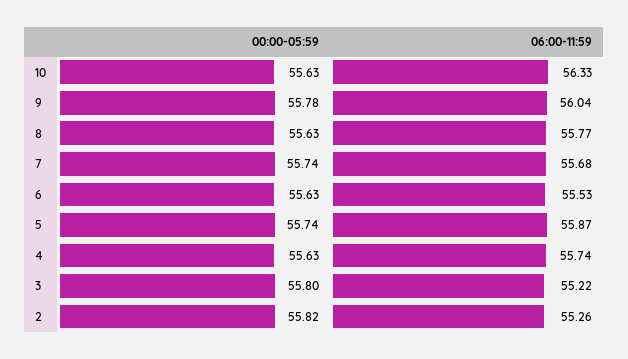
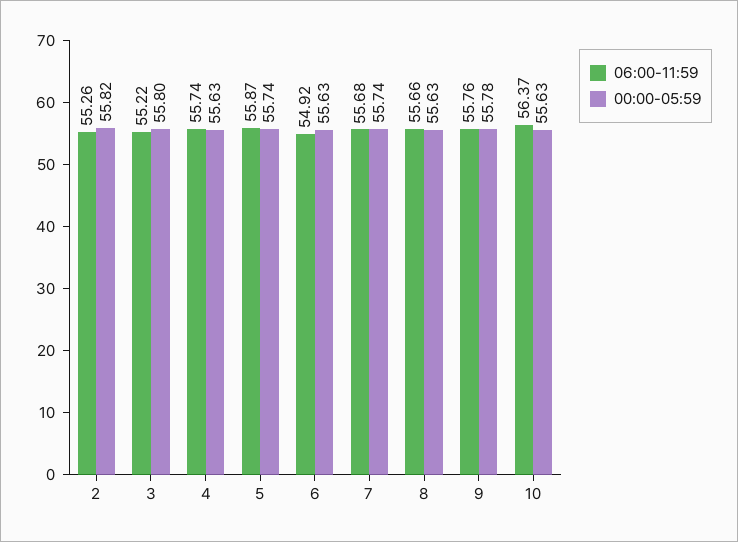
  {
    "00:00-05:59": {
      "10": 55.63,
      "9": 55.78,
      "8": 55.63,
      "7": 55.74,
      "6": 55.63,
      "5": 55.74,
      "4": 55.63,
      "3": 55.8,
      "2": 55.82
    },
    "06:00-11:59": {
-     "10": 56.33,
+     "10": 56.37,
-     "9": 56.04,
+     "9": 55.76,
-     "8": 55.77,
+     "8": 55.66,
      "7": 55.68,
-     "6": 55.53,
+     "6": 54.92,
      "5": 55.87,
      "4": 55.74,
      "3": 55.22,
      "2": 55.26
    }
  }

